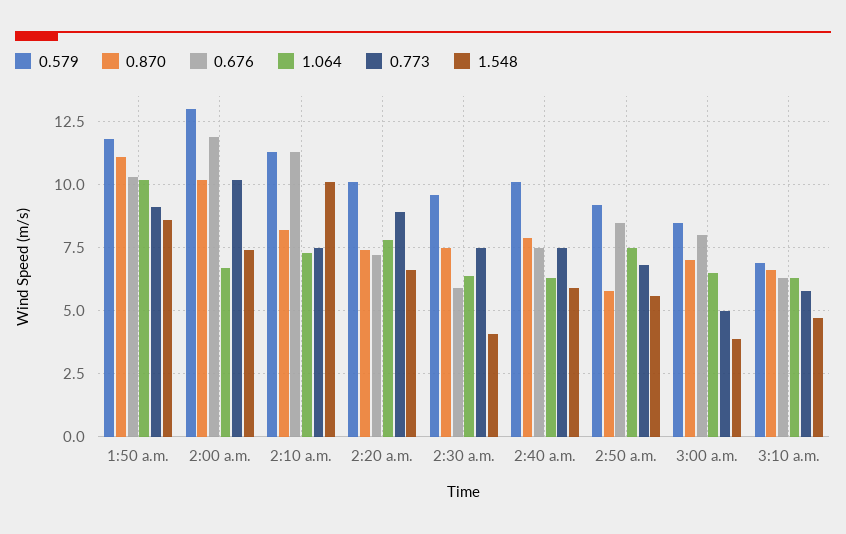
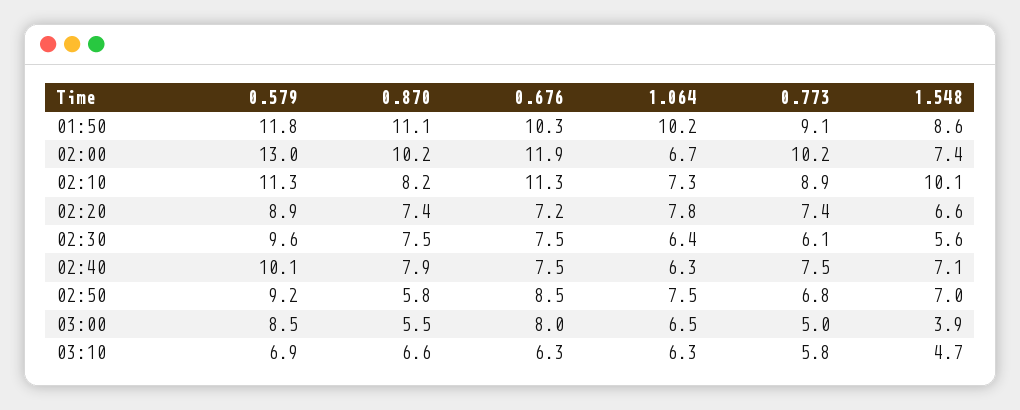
  {
    "0.579": {
      "1:50 a.m.": 11.8,
      "2:00 a.m.": 13,
      "2:10 a.m.": 11.3,
-     "2:20 a.m.": 10,
+     "2:20 a.m.": 8.9,
      "2:30 a.m.": 9.6,
      "2:40 a.m.": 10.1,
      "2:50 a.m.": 9.2,
      "3:00 a.m.": 8.5,
      "3:10 a.m.": 6.9
    },
    "0.870": {
      "1:50 a.m.": 11.1,
      "2:00 a.m.": 10.2,
      "2:10 a.m.": 8.2,
      "2:20 a.m.": 7.4,
      "2:30 a.m.": 7.5,
      "2:40 a.m.": 7.9,
      "2:50 a.m.": 5.8,
-     "3:00 a.m.": 7,
+     "3:00 a.m.": 5.5,
      "3:10 a.m.": 6.6
    },
    "0.676": {
      "1:50 a.m.": 10.3,
      "2:00 a.m.": 11.9,
      "2:10 a.m.": 11.3,
      "2:20 a.m.": 7.2,
-     "2:30 a.m.": 6,
+     "2:30 a.m.": 7.5,
      "2:40 a.m.": 7.5,
      "2:50 a.m.": 8.5,
      "3:00 a.m.": 8,
      "3:10 a.m.": 6.3
    },
    "1.064": {
      "1:50 a.m.": 10.2,
      "2:00 a.m.": 6.7,
      "2:10 a.m.": 7.3,
      "2:20 a.m.": 7.8,
      "2:30 a.m.": 6.4,
      "2:40 a.m.": 6.3,
      "2:50 a.m.": 7.5,
      "3:00 a.m.": 6.5,
      "3:10 a.m.": 6.3
    },
    "0.773": {
      "1:50 a.m.": 9.1,
      "2:00 a.m.": 10.2,
-     "2:10 a.m.": 7.5,
+     "2:10 a.m.": 8.9,
-     "2:20 a.m.": 9,
+     "2:20 a.m.": 7.4,
-     "2:30 a.m.": 7.5,
+     "2:30 a.m.": 6.1,
      "2:40 a.m.": 7.5,
      "2:50 a.m.": 6.8,
      "3:00 a.m.": 5,
      "3:10 a.m.": 5.8
    },
    "1.548": {
      "1:50 a.m.": 8.6,
      "2:00 a.m.": 7.4,
      "2:10 a.m.": 10.1,
      "2:20 a.m.": 6.6,
-     "2:30 a.m.": 4,
+     "2:30 a.m.": 5.6,
-     "2:40 a.m.": 6,
+     "2:40 a.m.": 7.1,
-     "2:50 a.m.": 5.5,
+     "2:50 a.m.": 7,
      "3:00 a.m.": 3.9,
      "3:10 a.m.": 4.7
    }
  }

